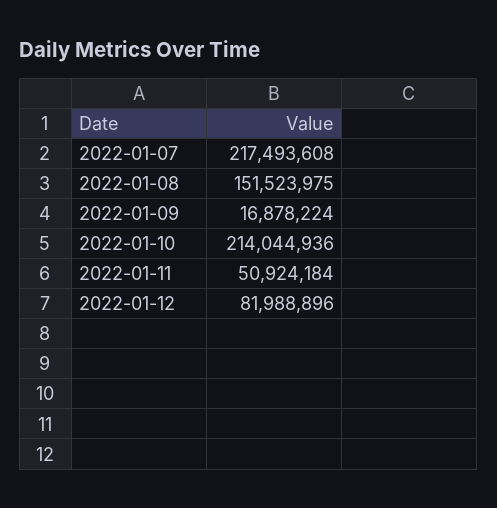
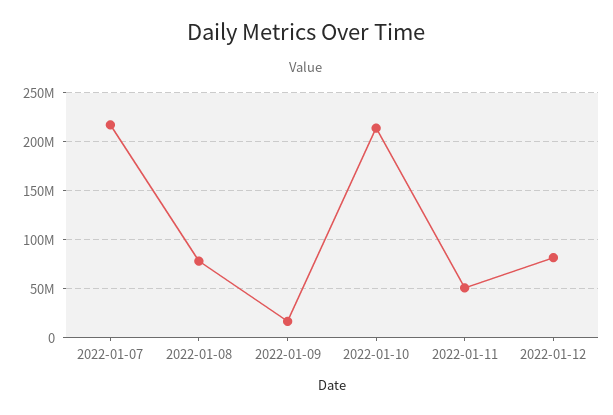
  {
    "2022-01-07": 217493608,
-   "2022-01-08": 151523975,
+   "2022-01-08": 80000000,
    "2022-01-09": 16878224,
    "2022-01-10": 214044936,
    "2022-01-11": 50924184,
    "2022-01-12": 81988896
  }

